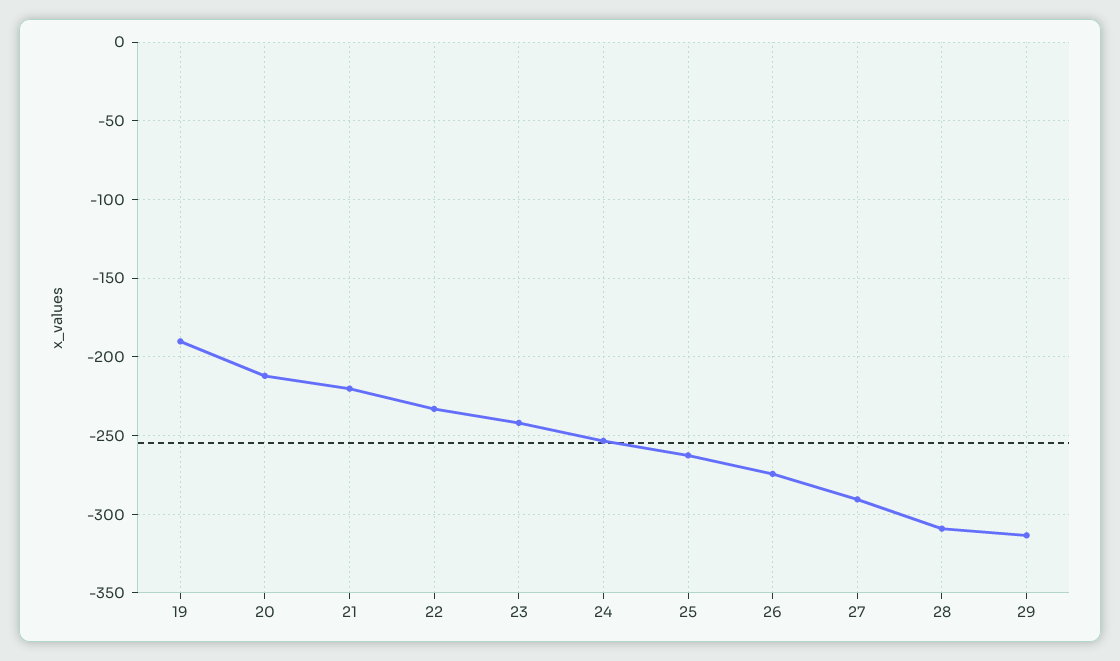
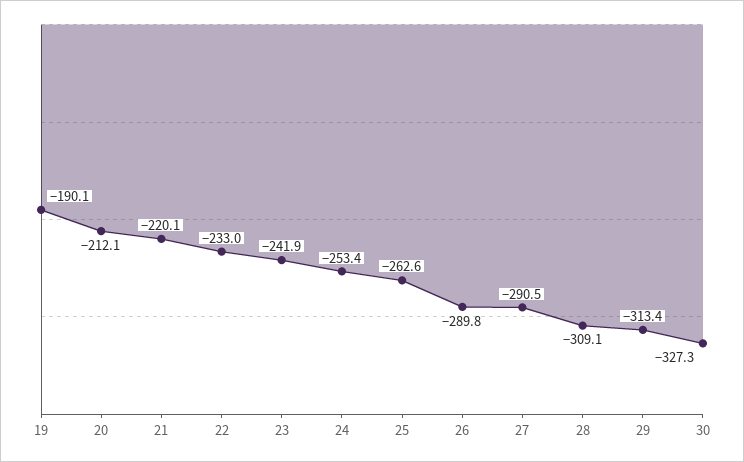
  {
    "19": -190.1,
    "20": -212.1,
    "21": -220.1,
    "22": -233,
    "23": -241.9,
    "24": -253.4,
    "25": -262.6,
-   "26": -275,
+   "26": -289.8,
    "27": -290.5,
    "28": -309.1,
-   "29": -313.4
+   "29": -313.4,
+   "30": -327.3
  }

